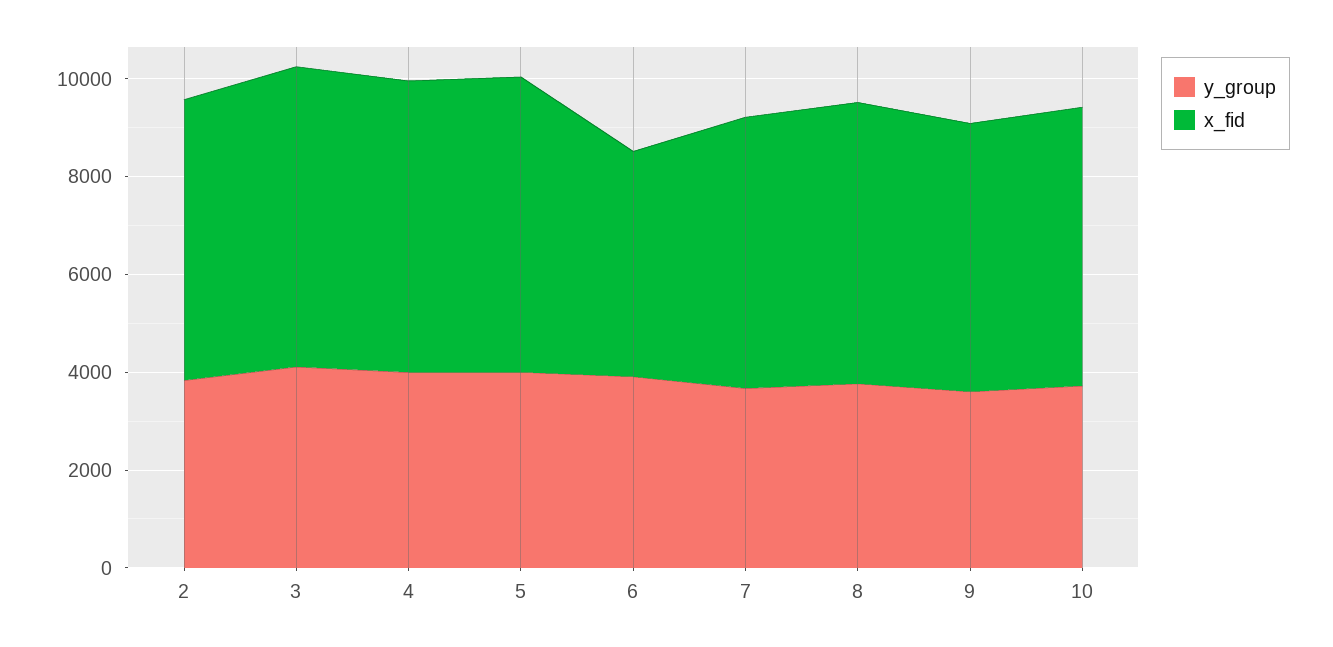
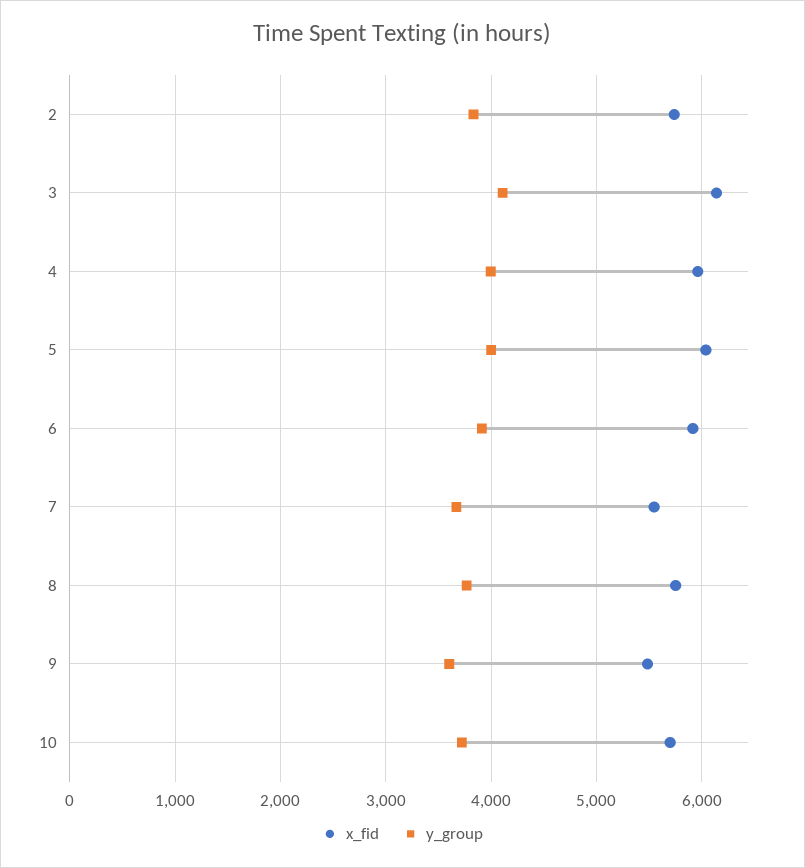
  {
    "y_group": {
      "2": 3800,
      "3": 4100,
      "4": 4000,
      "5": 4000,
      "6": 3900,
      "7": 3700,
      "8": 3800,
      "9": 3600,
      "10": 3700
    },
    "x_fid": {
      "2": 5700,
      "3": 6100,
      "4": 6000,
      "5": 6000,
-     "6": 4500,
+     "6": 5900,
      "7": 5500,
      "8": 5800,
      "9": 5500,
      "10": 5700
    }
  }

